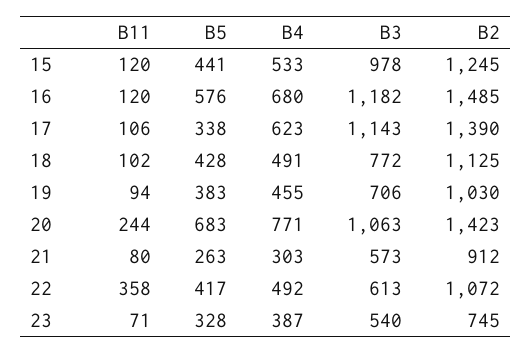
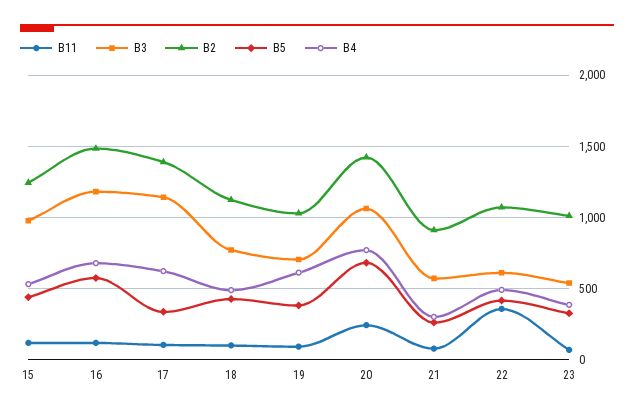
  {
    "B11": {
      "15": 120,
      "16": 120,
      "17": 106,
      "18": 102,
      "19": 94,
      "20": 244,
      "21": 80,
      "22": 358,
      "23": 71
    },
    "B5": {
      "15": 441,
      "16": 576,
      "17": 338,
      "18": 428,
      "19": 383,
      "20": 683,
      "21": 263,
      "22": 417,
      "23": 328
    },
    "B4": {
      "15": 533,
      "16": 680,
      "17": 623,
      "18": 491,
-     "19": 455,
+     "19": 600,
      "20": 771,
      "21": 303,
      "22": 492,
      "23": 387
    },
    "B3": {
      "15": 978,
      "16": 1182,
      "17": 1143,
      "18": 772,
      "19": 706,
      "20": 1063,
      "21": 573,
      "22": 613,
      "23": 540
    },
    "B2": {
      "15": 1245,
      "16": 1485,
      "17": 1390,
      "18": 1125,
      "19": 1030,
      "20": 1423,
      "21": 912,
      "22": 1072,
-     "23": 745
+     "23": 1000
    }
  }

